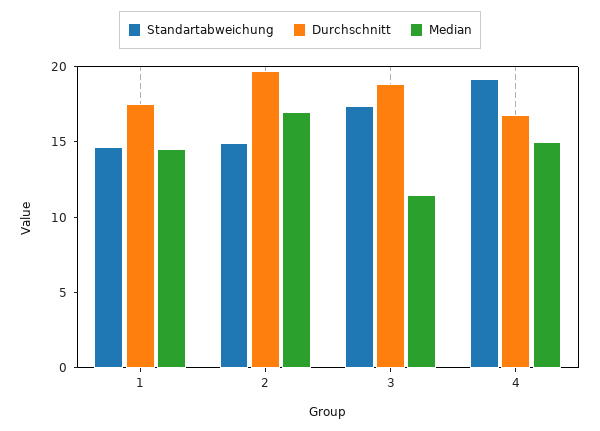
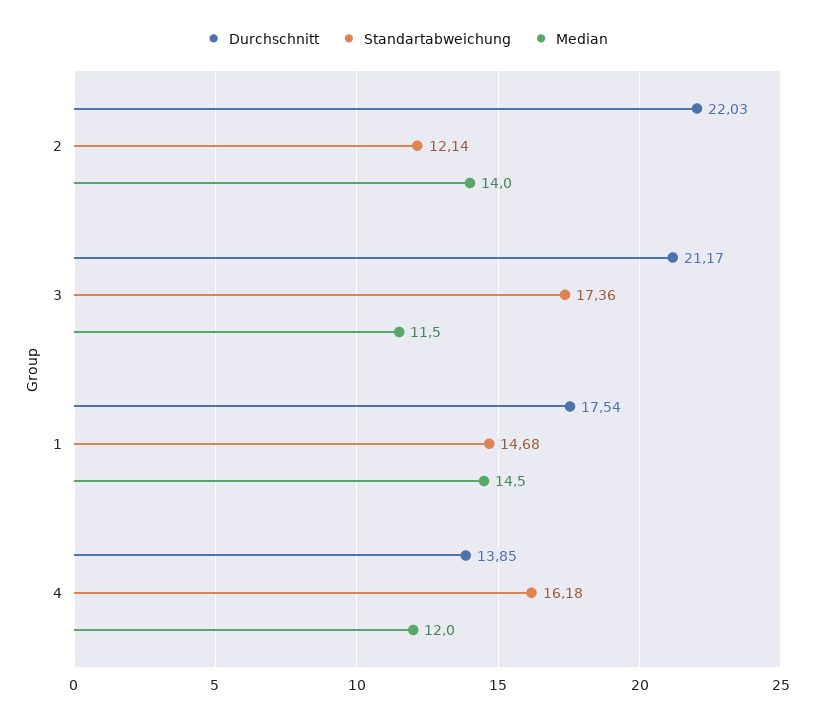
  {
    "Standartabweichung": {
      "1": 14.68,
-     "2": 15,
+     "2": 12.14,
      "3": 17.36,
-     "4": 19
+     "4": 16.18
    },
    "Durchschnitt": {
      "1": 17.54,
-     "2": 20,
+     "2": 22.03,
-     "3": 19,
+     "3": 21.17,
-     "4": 17
+     "4": 13.85
    },
    "Median": {
      "1": 14.5,
-     "2": 17,
+     "2": 14,
      "3": 11.5,
-     "4": 15
+     "4": 12
    }
  }

